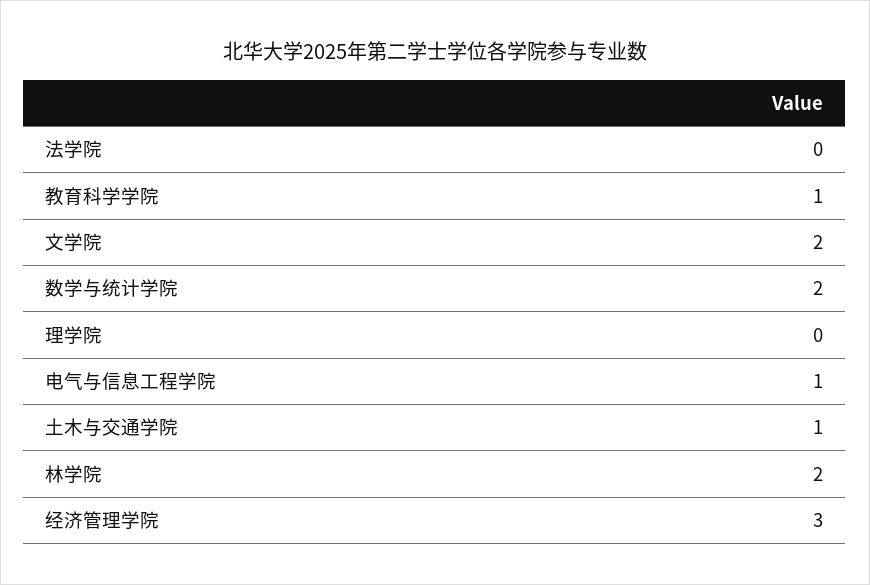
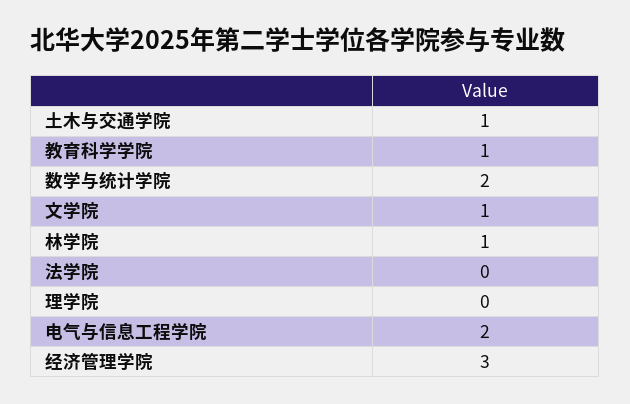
  {
    "法学院": 0,
    "教育科学学院": 1,
-   "文学院": 2,
+   "文学院": 1,
    "数学与统计学院": 2,
    "理学院": 0,
-   "电气与信息工程学院": 1,
+   "电气与信息工程学院": 2,
    "土木与交通学院": 1,
-   "林学院": 2,
+   "林学院": 1,
    "经济管理学院": 3
  }

